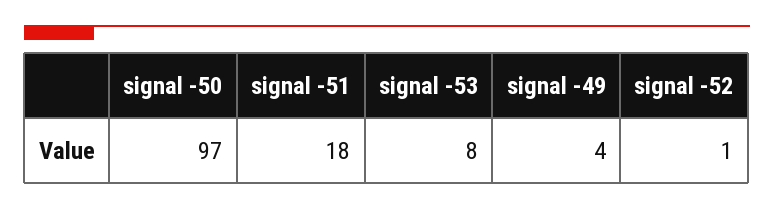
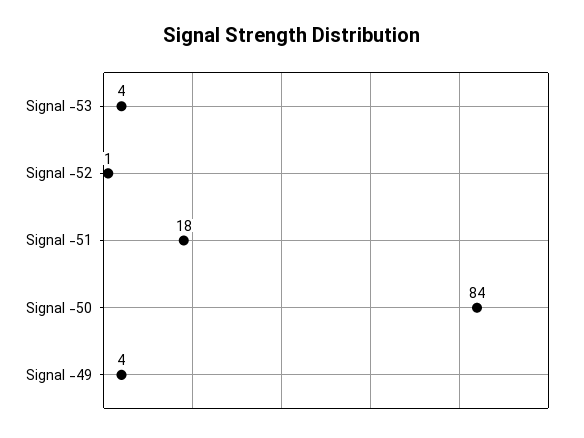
  {
-   "signal -50": 97,
+   "signal -50": 84,
    "signal -51": 18,
-   "signal -53": 8,
+   "signal -53": 4,
    "signal -49": 4,
    "signal -52": 1
  }

